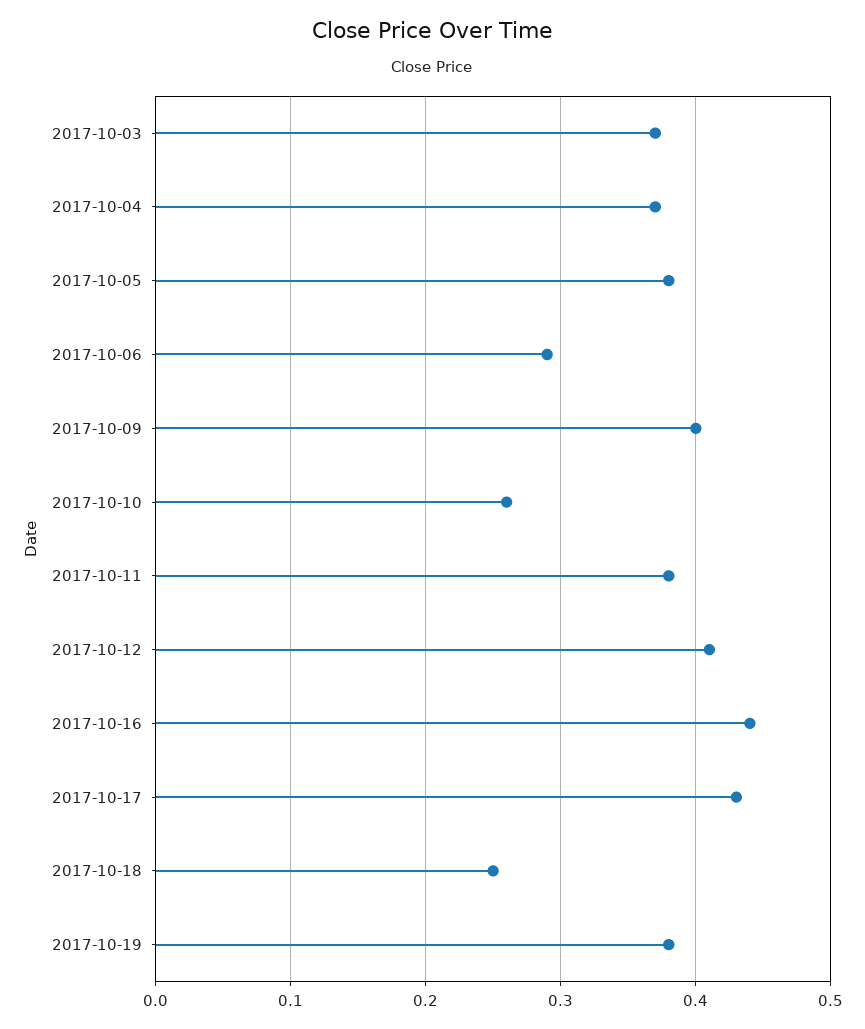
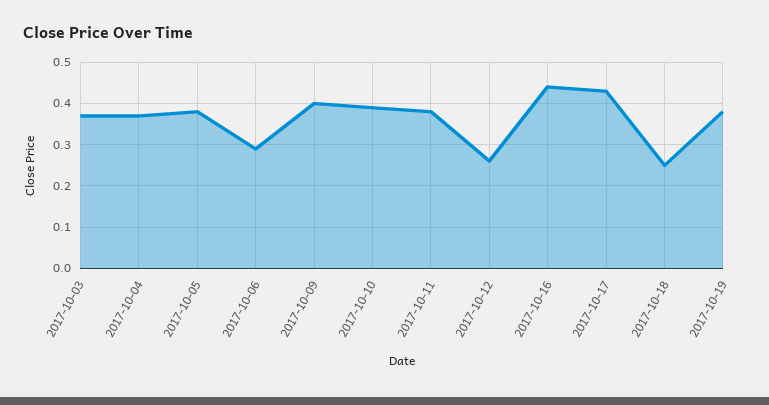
  {
    "2017-10-03": 0.37,
    "2017-10-04": 0.37,
    "2017-10-05": 0.38,
    "2017-10-06": 0.29,
    "2017-10-09": 0.4,
-   "2017-10-10": 0.26,
+   "2017-10-10": 0.4,
    "2017-10-11": 0.38,
-   "2017-10-12": 0.41,
+   "2017-10-12": 0.25,
    "2017-10-16": 0.44,
    "2017-10-17": 0.43,
    "2017-10-18": 0.25,
    "2017-10-19": 0.38
  }

